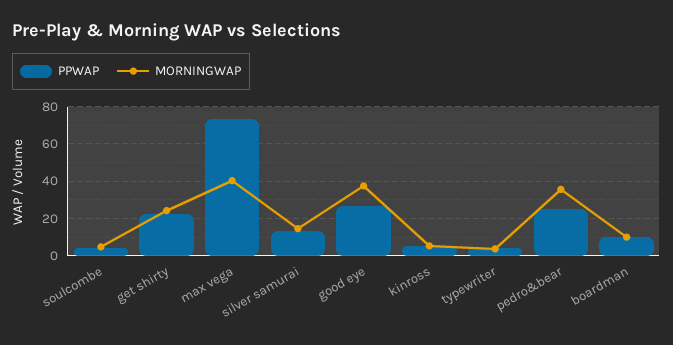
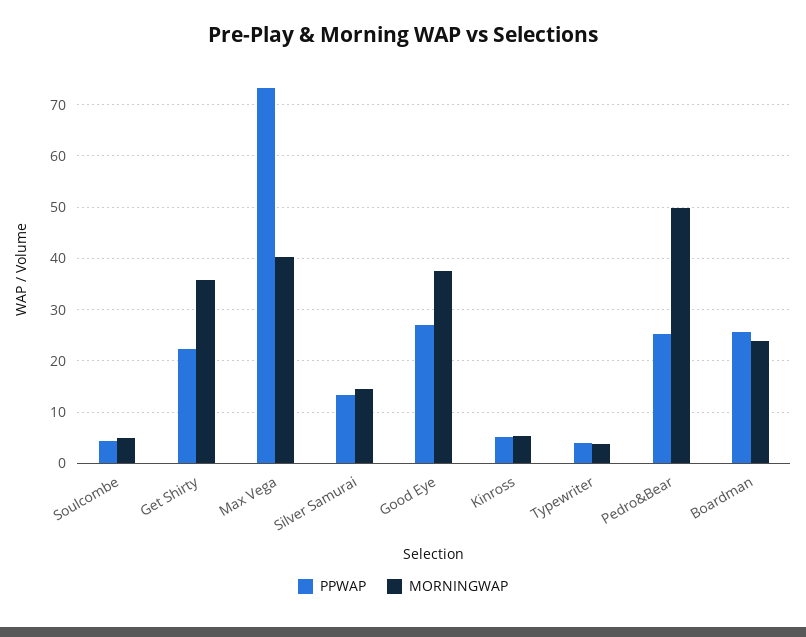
  {
    "PPWAP": {
      "soulcombe": 4,
      "get shirty": 22,
      "max vega": 74,
      "silver samurai": 14,
      "good eye": 26,
      "kinross": 6,
      "typewriter": 4,
      "pedro&bear": 26,
-     "boardman": 10
+     "boardman": 26
    },
    "MORNINGWAP": {
      "soulcombe": 4,
-     "get shirty": 25,
+     "get shirty": 36,
      "max vega": 40,
      "silver samurai": 14,
      "good eye": 38,
      "kinross": 6,
      "typewriter": 4,
-     "pedro&bear": 35,
+     "pedro&bear": 50,
-     "boardman": 10
+     "boardman": 24
    }
  }

